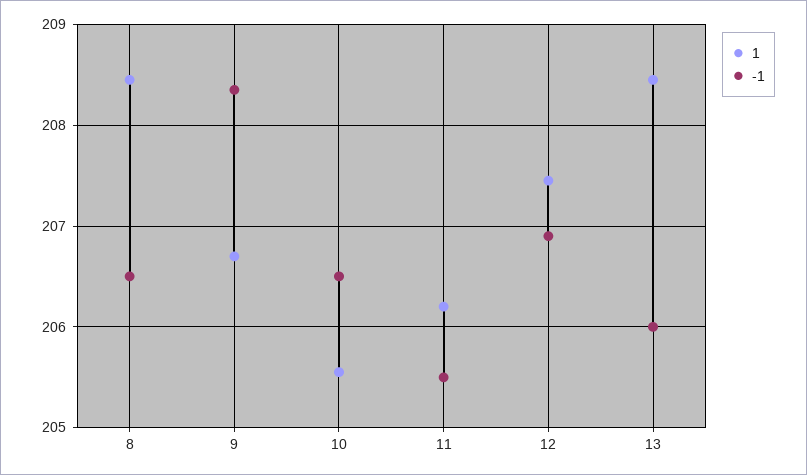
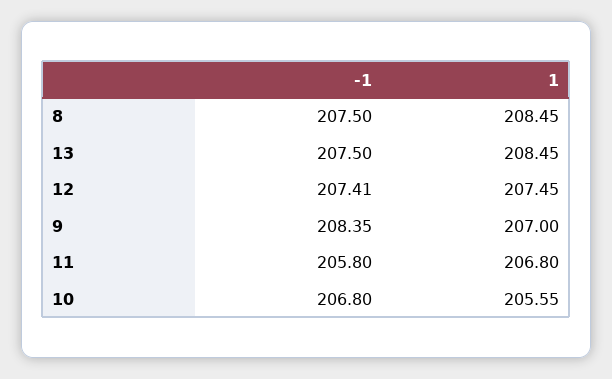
  {
    "1": {
      "8": 208.45,
-     "9": 206.7,
+     "9": 207,
      "10": 205.55,
-     "11": 206.2,
+     "11": 206.8,
      "12": 207.45,
      "13": 208.45
    },
    "-1": {
-     "8": 206.5,
+     "8": 207.5,
      "9": 208.35,
-     "10": 206.5,
+     "10": 206.8,
-     "11": 205.5,
+     "11": 205.8,
-     "12": 206.9,
+     "12": 207.41,
-     "13": 206
+     "13": 207.5
    }
  }

